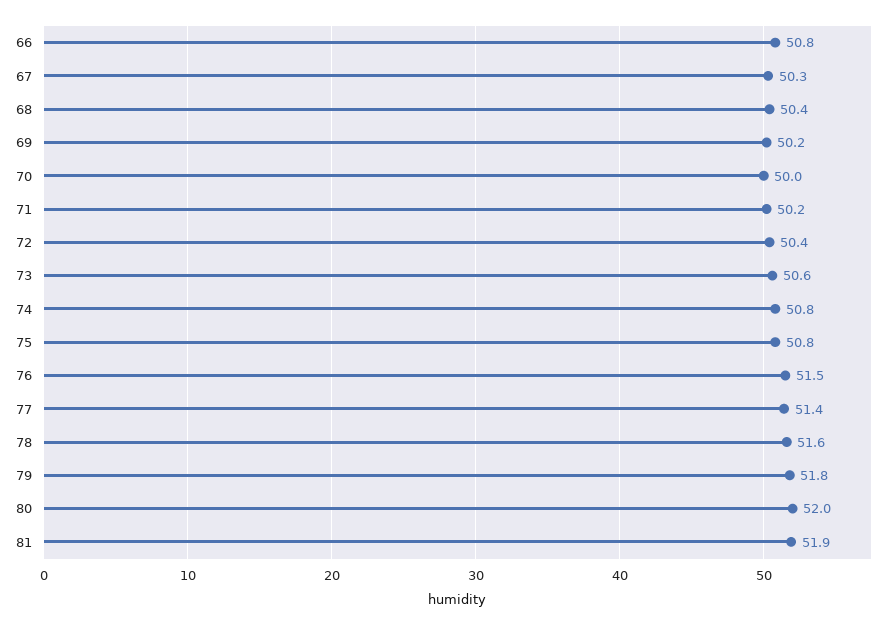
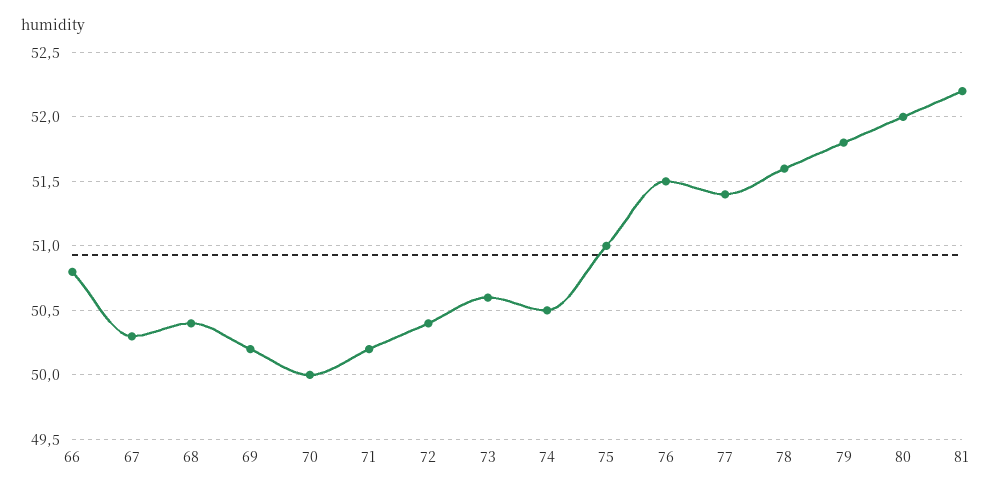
  {
    "66": 50.8,
    "67": 50.3,
    "68": 50.4,
    "69": 50.2,
    "70": 50,
    "71": 50.2,
    "72": 50.4,
    "73": 50.6,
-   "74": 50.8,
+   "74": 50.5,
-   "75": 50.8,
+   "75": 51,
    "76": 51.5,
    "77": 51.4,
    "78": 51.6,
    "79": 51.8,
    "80": 52,
-   "81": 51.9
+   "81": 52.2
  }

